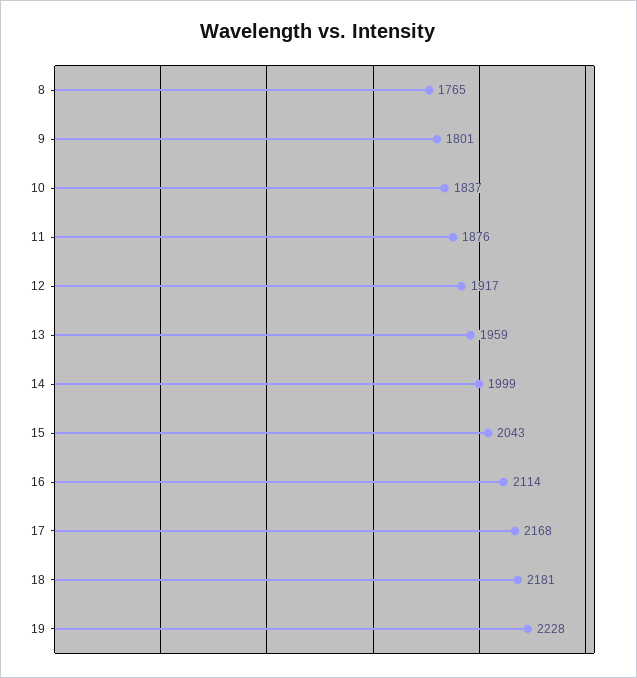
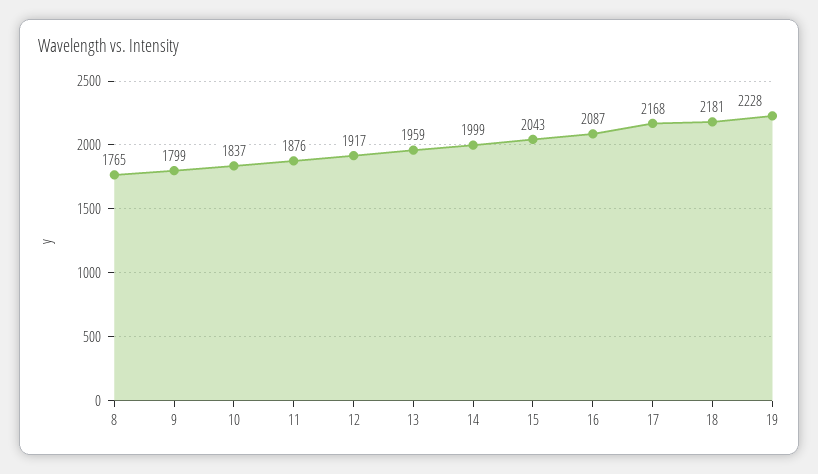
  {
    "8": 1765,
-   "9": 1801,
+   "9": 1799,
    "10": 1837,
    "11": 1876,
    "12": 1917,
    "13": 1959,
    "14": 1999,
    "15": 2043,
-   "16": 2114,
+   "16": 2087,
    "17": 2168,
    "18": 2181,
    "19": 2228
  }

